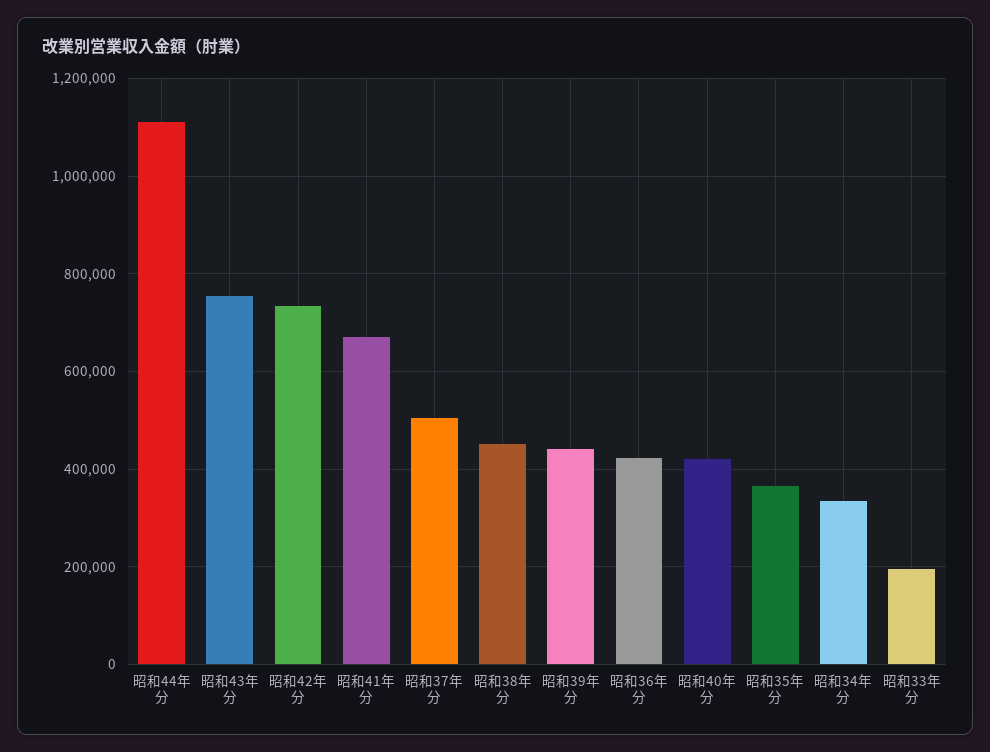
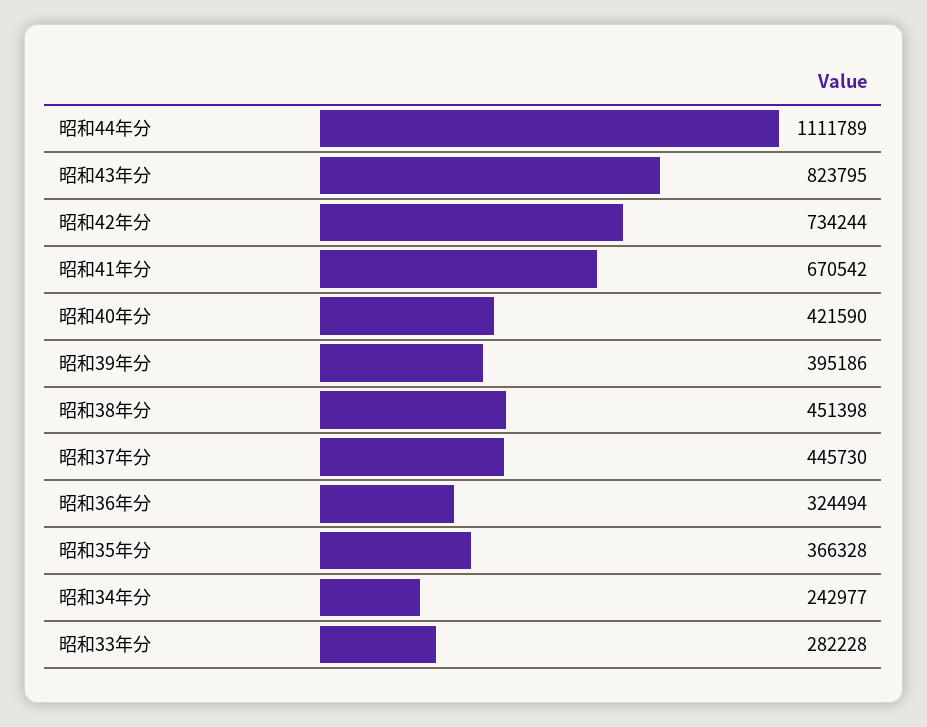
  {
    "昭和44年分": 1111789,
-   "昭和43年分": 760000,
+   "昭和43年分": 823795,
    "昭和42年分": 734244,
    "昭和41年分": 670542,
-   "昭和37年分": 500000,
+   "昭和37年分": 445730,
    "昭和38年分": 451398,
-   "昭和39年分": 440000,
+   "昭和39年分": 395186,
-   "昭和36年分": 420000,
+   "昭和36年分": 324494,
    "昭和40年分": 421590,
    "昭和35年分": 366328,
-   "昭和34年分": 340000,
+   "昭和34年分": 242977,
-   "昭和33年分": 200000
+   "昭和33年分": 282228
  }

